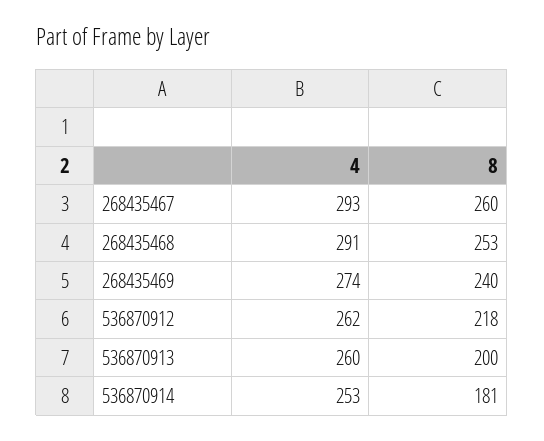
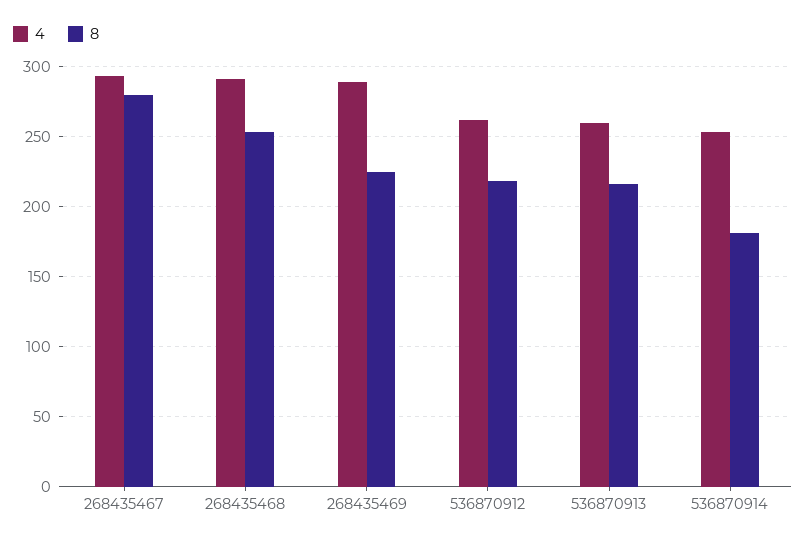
  {
    "4": {
      "268435467": 293,
      "268435468": 291,
-     "268435469": 274,
+     "268435469": 290,
      "536870912": 262,
      "536870913": 260,
      "536870914": 253
    },
    "8": {
-     "268435467": 260,
+     "268435467": 280,
      "268435468": 253,
-     "268435469": 240,
+     "268435469": 225,
      "536870912": 218,
-     "536870913": 200,
+     "536870913": 215,
      "536870914": 181
    }
  }

